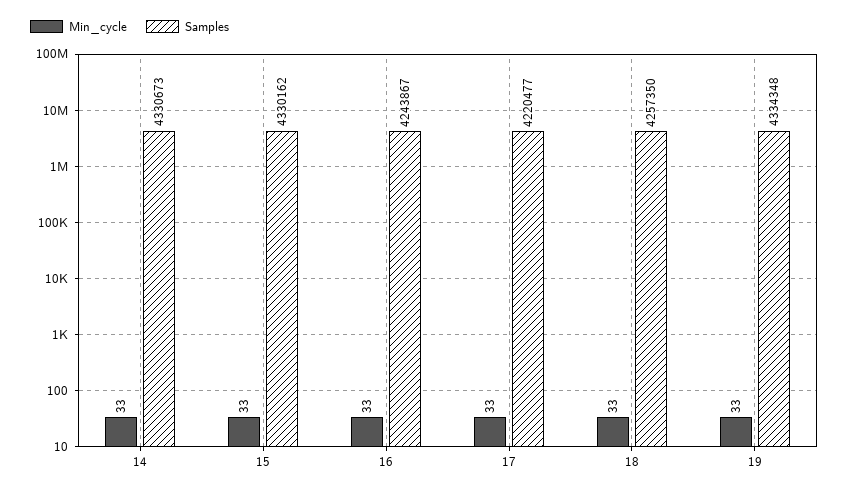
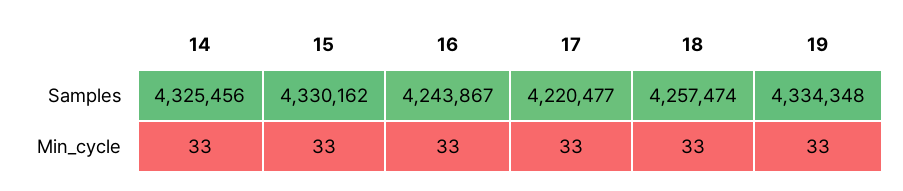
  {
    "Min_cycle": {
      "14": 33,
      "15": 33,
      "16": 33,
      "17": 33,
      "18": 33,
      "19": 33
    },
    "Samples": {
-     "14": 4330673,
+     "14": 4325456,
      "15": 4330162,
      "16": 4243867,
      "17": 4220477,
-     "18": 4257350,
+     "18": 4257474,
      "19": 4334348
    }
  }

